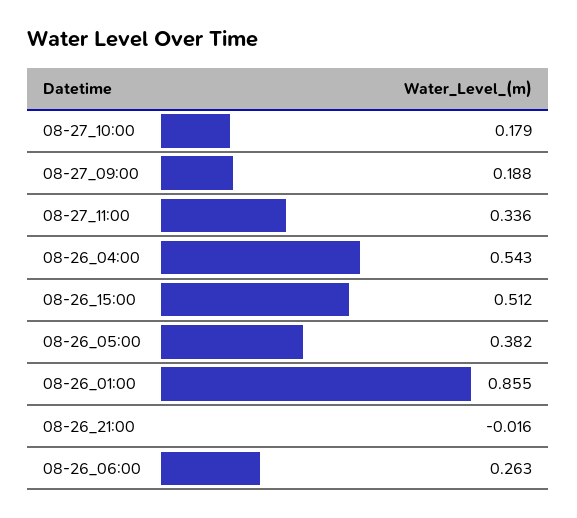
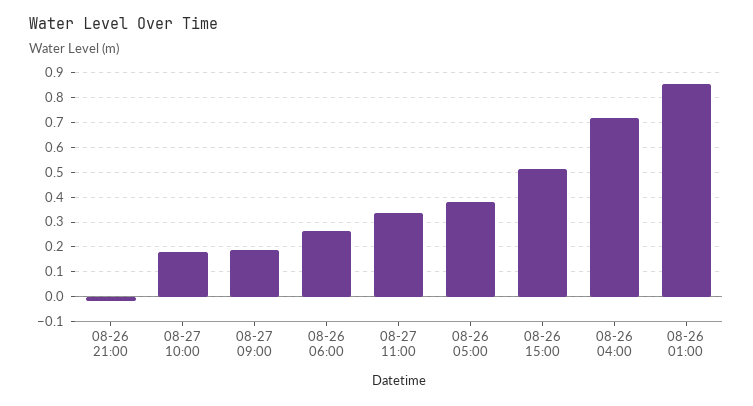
  {
    "08-27_10:00": 0.179,
    "08-27_09:00": 0.188,
    "08-27_11:00": 0.336,
-   "08-26_04:00": 0.543,
+   "08-26_04:00": 0.725,
    "08-26_15:00": 0.512,
    "08-26_05:00": 0.382,
    "08-26_01:00": 0.855,
    "08-26_21:00": -0.016,
    "08-26_06:00": 0.263
  }

